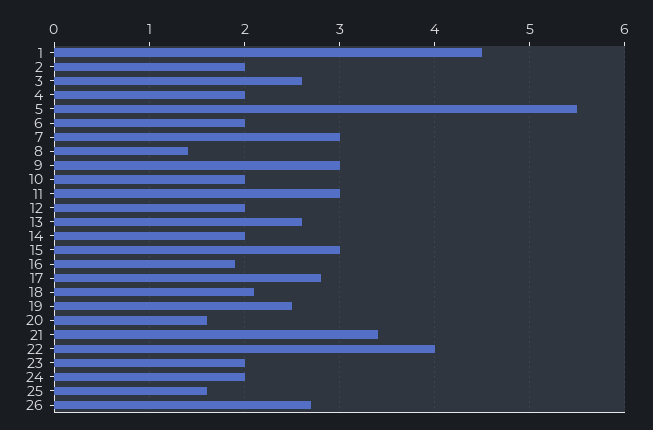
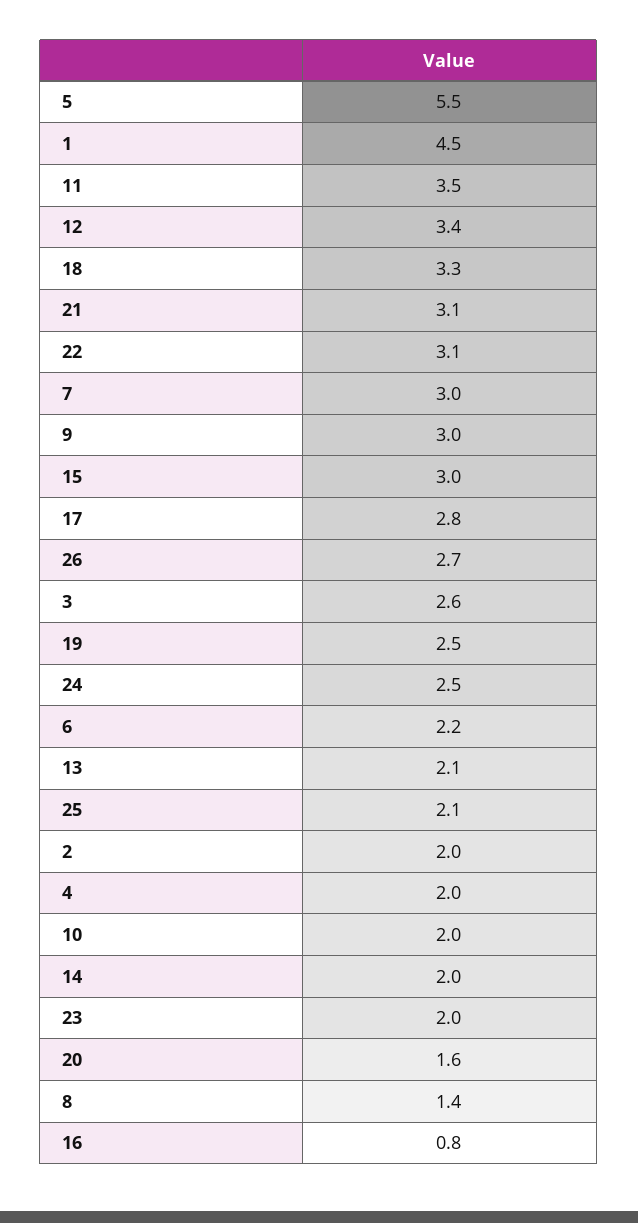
  {
    "1": 4.5,
    "2": 2,
    "3": 2.6,
    "4": 2,
    "5": 5.5,
-   "6": 2,
+   "6": 2.2,
    "7": 3,
    "8": 1.4,
    "9": 3,
    "10": 2,
-   "11": 3,
+   "11": 3.5,
-   "12": 2,
+   "12": 3.4,
-   "13": 2.6,
+   "13": 2.1,
    "14": 2,
    "15": 3,
-   "16": 1.9,
+   "16": 0.8,
    "17": 2.8,
-   "18": 2.1,
+   "18": 3.3,
    "19": 2.5,
    "20": 1.6,
-   "21": 3.4,
+   "21": 3.1,
-   "22": 4,
+   "22": 3.1,
    "23": 2,
-   "24": 2,
+   "24": 2.5,
-   "25": 1.6,
+   "25": 2.1,
    "26": 2.7
  }

